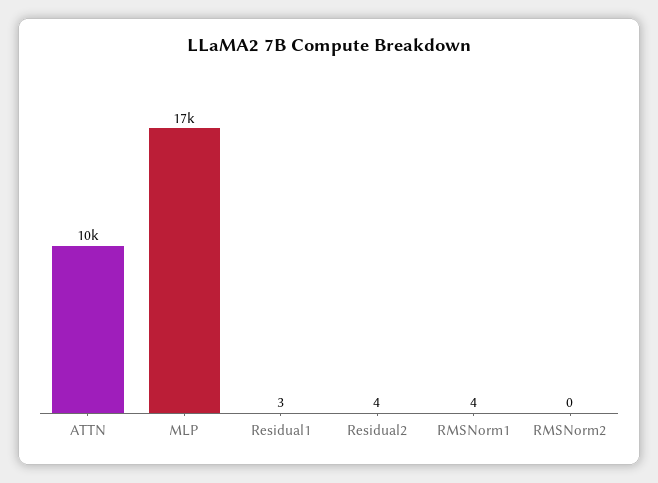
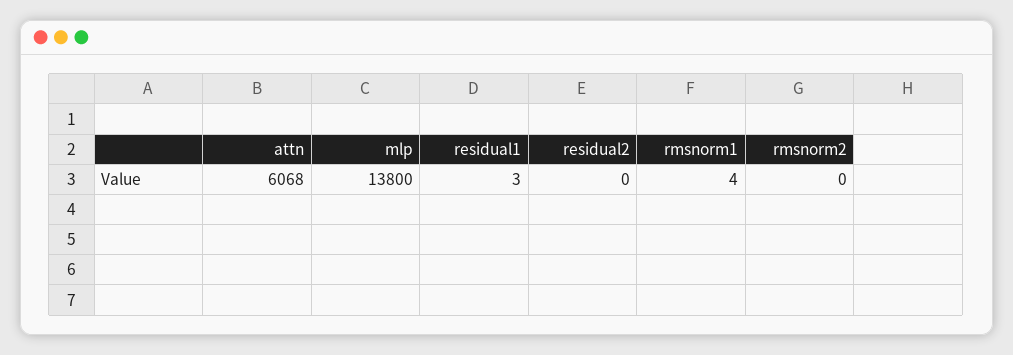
  {
-   "ATTN": 10000,
+   "ATTN": 6068,
-   "MLP": 17000,
+   "MLP": 13800,
    "Residual1": 3,
-   "Residual2": 4,
+   "Residual2": 0,
    "RMSNorm1": 4,
    "RMSNorm2": 0
  }

